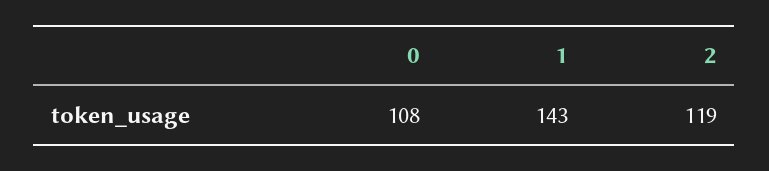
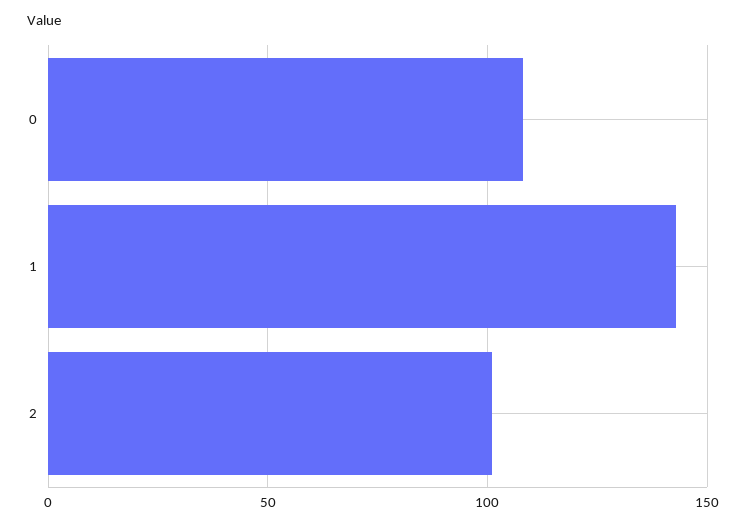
  {
    "0": 108,
    "1": 143,
-   "2": 119
+   "2": 100
  }

